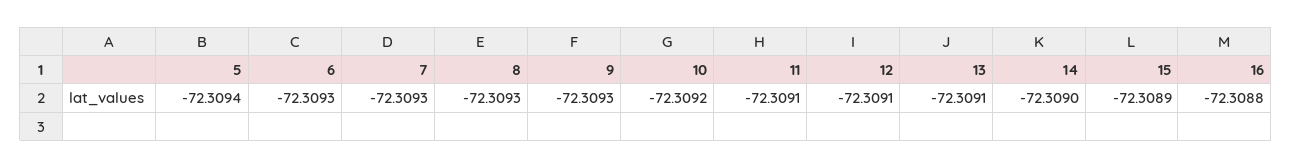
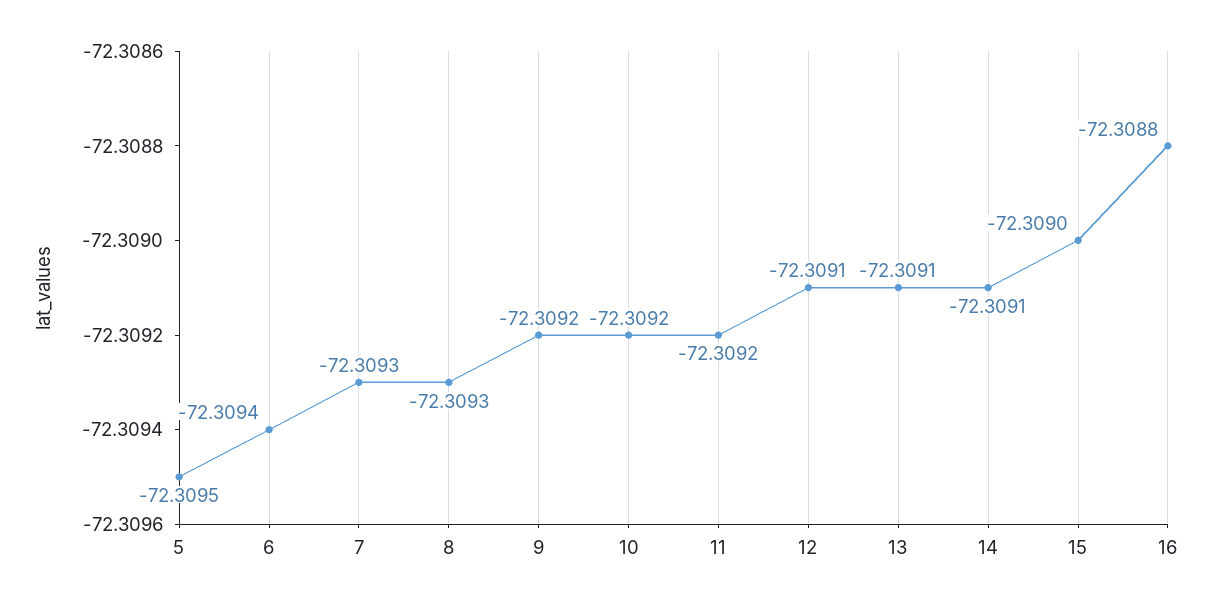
  {
-   "5": -72.3094,
+   "5": -72.3095,
-   "6": -72.3093,
+   "6": -72.3094,
    "7": -72.3093,
    "8": -72.3093,
-   "9": -72.3093,
+   "9": -72.3092,
    "10": -72.3092,
-   "11": -72.3091,
+   "11": -72.3092,
    "12": -72.3091,
    "13": -72.3091,
-   "14": -72.309,
+   "14": -72.3091,
-   "15": -72.3089,
+   "15": -72.309,
    "16": -72.3088
  }

